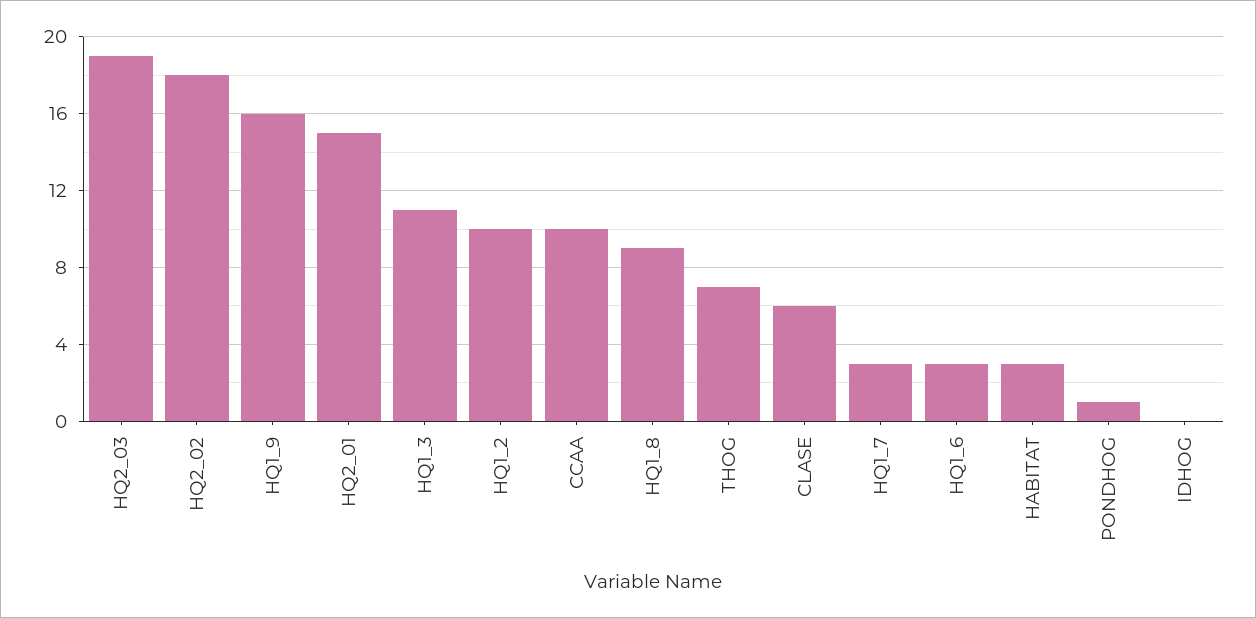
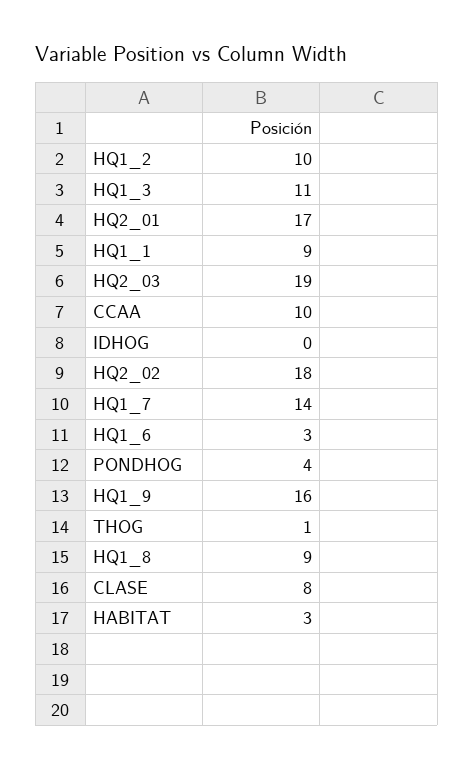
  {
    "HQ2_03": 19,
    "HQ2_02": 18,
    "HQ1_9": 16,
-   "HQ2_01": 15,
+   "HQ2_01": 17,
    "HQ1_3": 11,
    "HQ1_2": 10,
    "CCAA": 10,
    "HQ1_8": 9,
-   "THOG": 7,
+   "THOG": 1,
-   "CLASE": 6,
+   "CLASE": 8,
-   "HQ1_7": 3,
+   "HQ1_7": 14,
    "HQ1_6": 3,
    "HABITAT": 3,
-   "PONDHOG": 1,
+   "PONDHOG": 4,
-   "IDHOG": 0
+   "IDHOG": 0,
+   "HQ1_1": 9
  }

